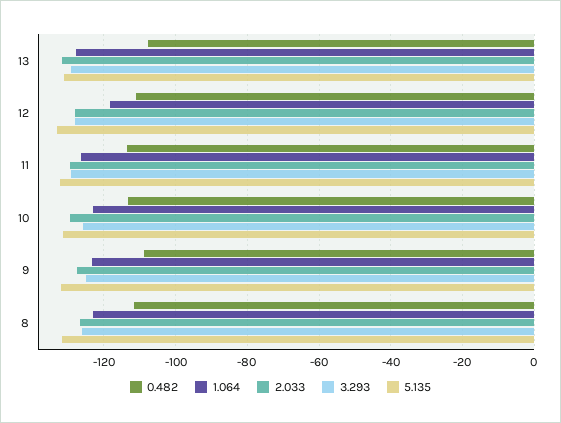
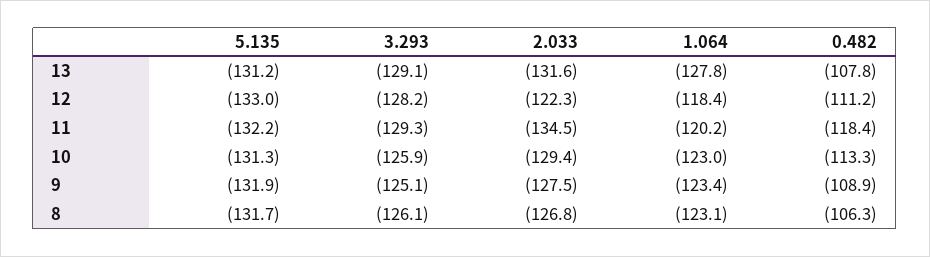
  {
    "0.482": {
      "13": -107.8,
      "12": -111.2,
-     "11": -114,
+     "11": -118.4,
      "10": -113.3,
      "9": -108.9,
-     "8": -112
+     "8": -106.3
    },
    "1.064": {
      "13": -127.8,
      "12": -118.4,
-     "11": -126,
+     "11": -120.2,
      "10": -123,
      "9": -123.4,
      "8": -123.1
    },
    "2.033": {
      "13": -131.6,
-     "12": -128,
+     "12": -122.3,
-     "11": -130,
+     "11": -134.5,
      "10": -129.4,
      "9": -127.5,
      "8": -126.8
    },
    "3.293": {
      "13": -129.1,
      "12": -128.2,
      "11": -129.3,
      "10": -125.9,
      "9": -125.1,
      "8": -126.1
    },
    "5.135": {
      "13": -131.2,
      "12": -133,
      "11": -132.2,
      "10": -131.3,
      "9": -131.9,
      "8": -131.7
    }
  }

